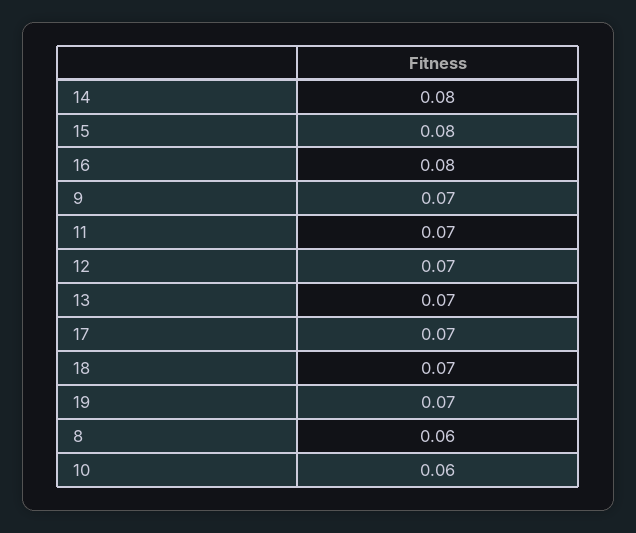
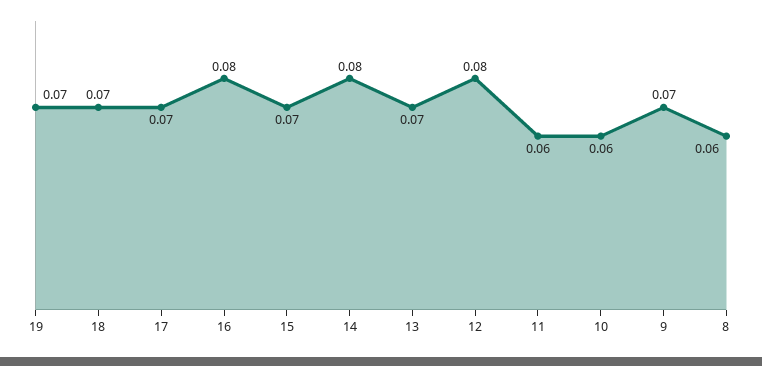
  {
    "14": 0.08,
-   "15": 0.08,
+   "15": 0.07,
    "16": 0.08,
    "9": 0.07,
-   "11": 0.07,
+   "11": 0.06,
-   "12": 0.07,
+   "12": 0.08,
    "13": 0.07,
    "17": 0.07,
    "18": 0.07,
    "19": 0.07,
    "8": 0.06,
    "10": 0.06
  }

